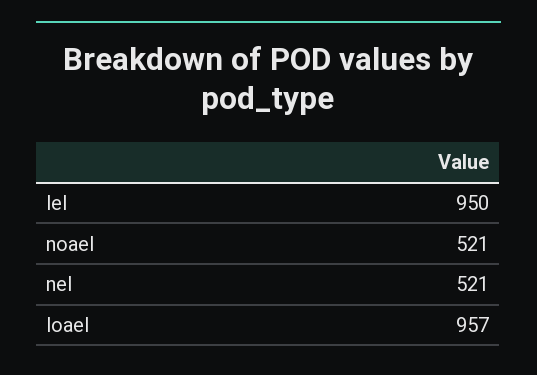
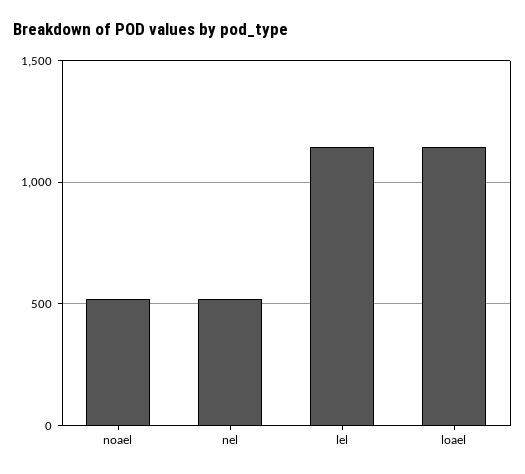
  {
-   "lel": 950,
+   "lel": 1150,
    "noael": 521,
    "nel": 521,
-   "loael": 957
+   "loael": 1150
  }

